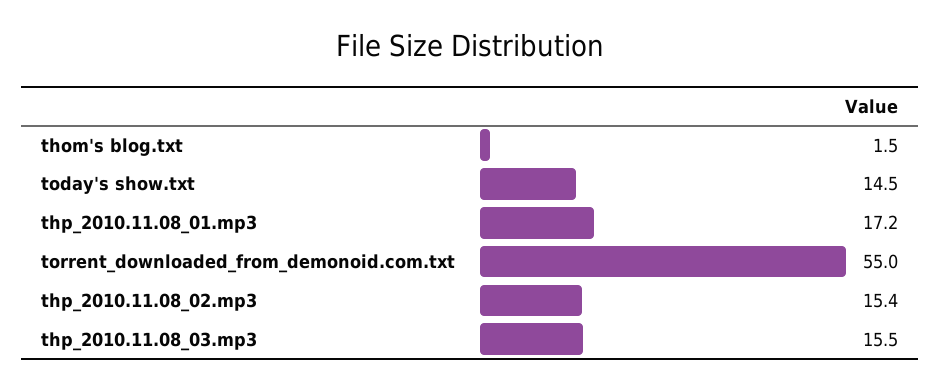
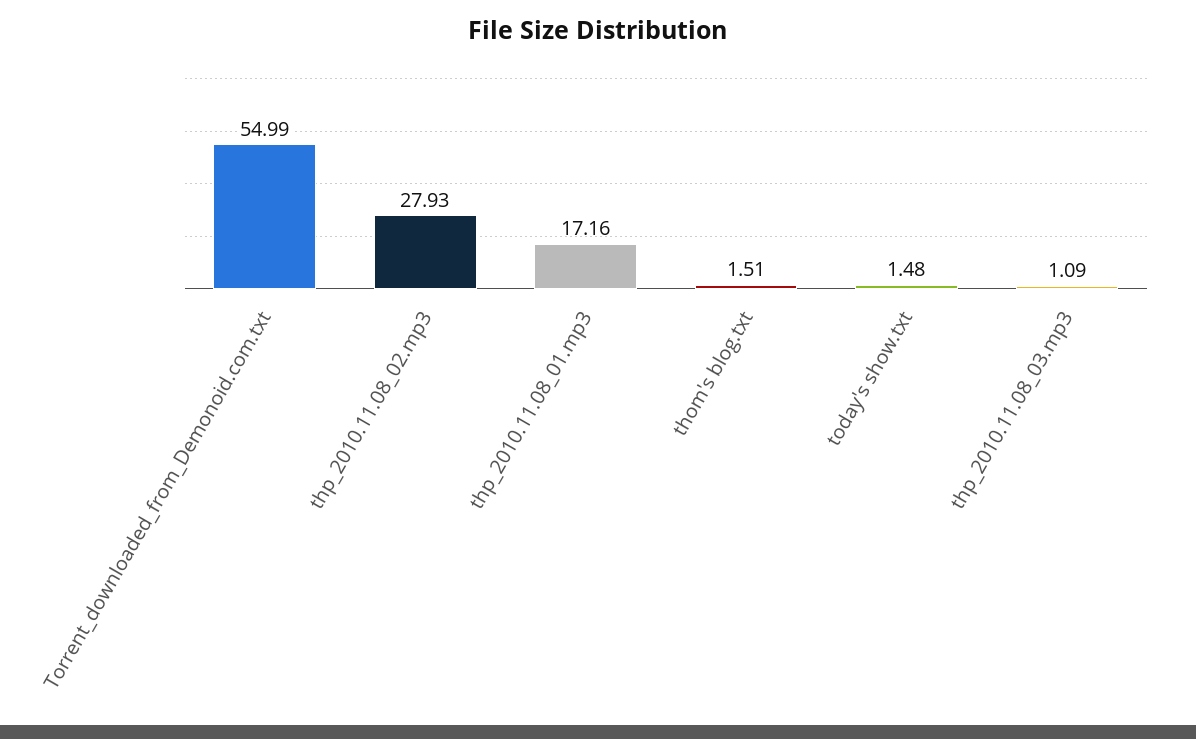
  {
    "thom's blog.txt": 1.51,
-   "today's show.txt": 14.5,
+   "today's show.txt": 1.48,
    "thp_2010.11.08_01.mp3": 17.16,
    "torrent_downloaded_from_demonoid.com.txt": 54.99,
-   "thp_2010.11.08_02.mp3": 15.4,
+   "thp_2010.11.08_02.mp3": 27.93,
-   "thp_2010.11.08_03.mp3": 15.5
+   "thp_2010.11.08_03.mp3": 1.09
  }

